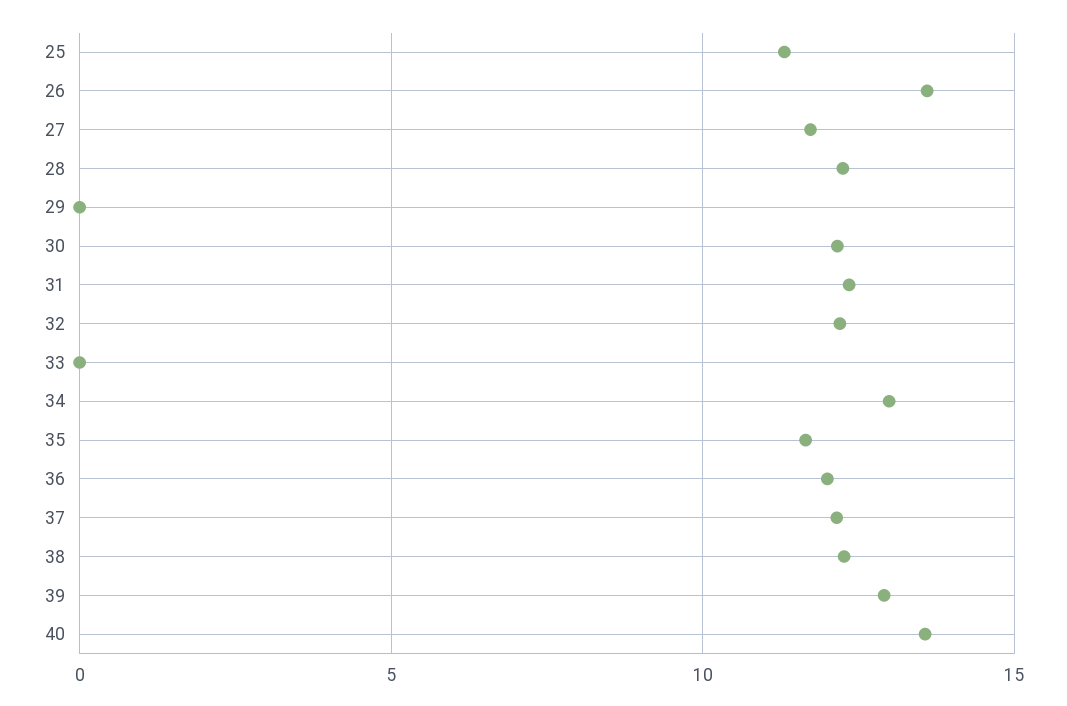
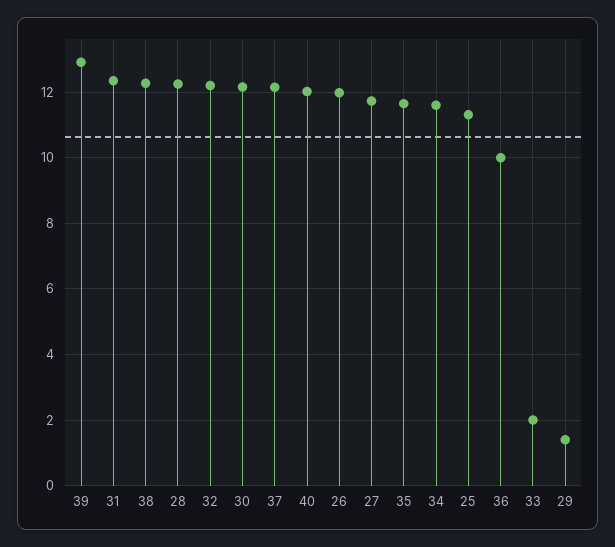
  {
    "25": 11.4,
-   "26": 13.5,
+   "26": 12,
    "27": 11.8,
    "28": 12.2,
-   "29": 0,
+   "29": 1.4,
    "30": 12.2,
    "31": 12.4,
    "32": 12.2,
-   "33": 0,
+   "33": 2,
-   "34": 13,
+   "34": 11.6,
    "35": 11.6,
-   "36": 12,
+   "36": 10,
    "37": 12.2,
    "38": 12.2,
    "39": 13,
-   "40": 13.5
+   "40": 12
  }

